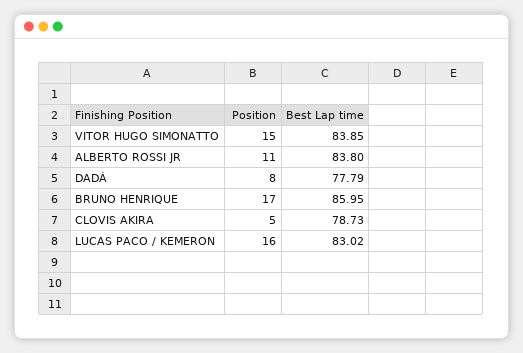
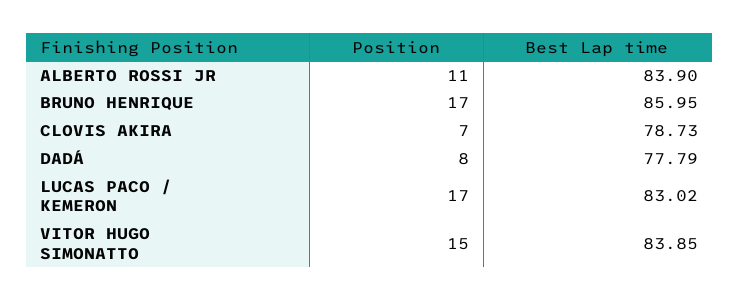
  {
    "Position": {
      "VITOR HUGO SIMONATTO": 15,
      "ALBERTO ROSSI JR": 11,
      "DADÁ": 8,
      "BRUNO HENRIQUE": 17,
-     "CLOVIS AKIRA": 5,
+     "CLOVIS AKIRA": 7,
-     "LUCAS PACO / KEMERON": 16
+     "LUCAS PACO / KEMERON": 17
    },
    "Best Lap time": {
      "VITOR HUGO SIMONATTO": 83.85,
-     "ALBERTO ROSSI JR": 83.8,
+     "ALBERTO ROSSI JR": 83.9,
      "DADÁ": 77.79,
      "BRUNO HENRIQUE": 85.95,
      "CLOVIS AKIRA": 78.73,
      "LUCAS PACO / KEMERON": 83.02
    }
  }

